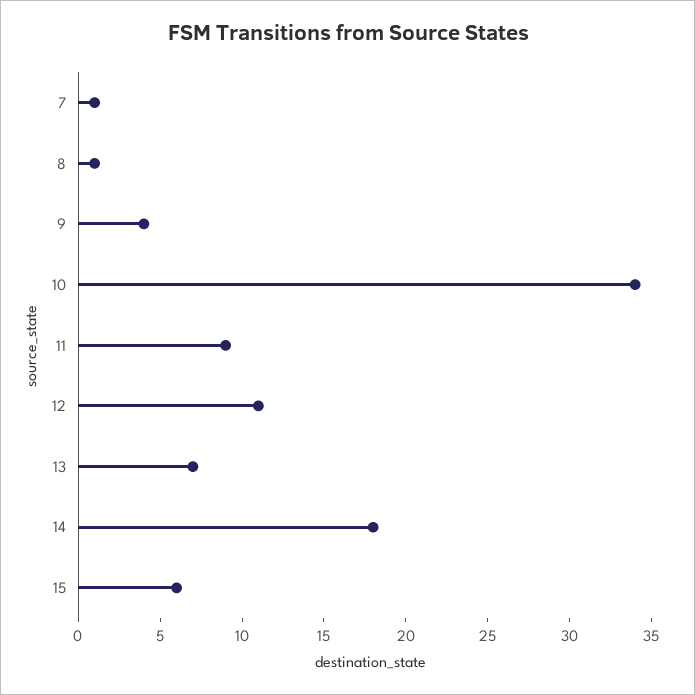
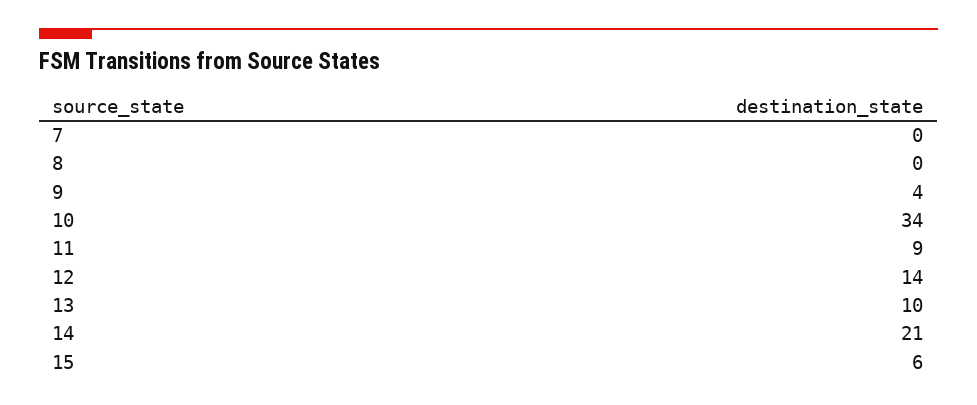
  {
-   "7": 1,
+   "7": 0,
-   "8": 1,
+   "8": 0,
    "9": 4,
    "10": 34,
    "11": 9,
-   "12": 11,
+   "12": 14,
-   "13": 7,
+   "13": 10,
-   "14": 18,
+   "14": 21,
    "15": 6
  }

